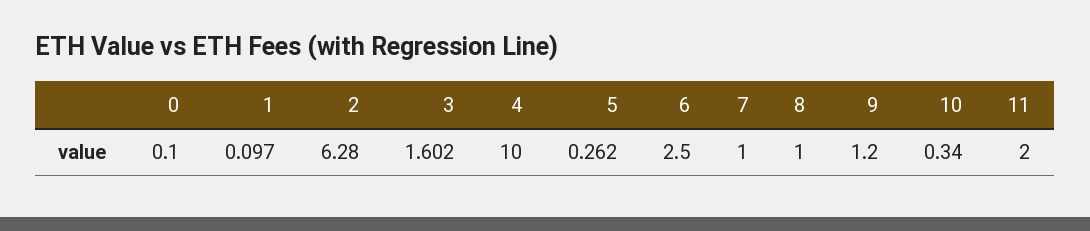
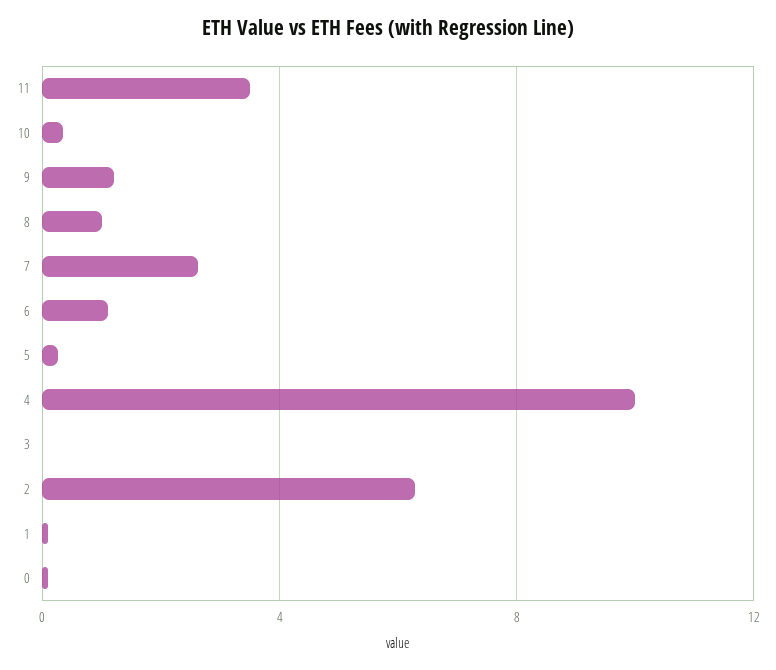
  {
    "0": 0.1,
    "1": 0.097,
    "2": 6.28,
-   "3": 1.602,
+   "3": 0,
    "4": 10,
    "5": 0.262,
-   "6": 2.5,
+   "6": 1,
-   "7": 1,
+   "7": 2.5,
    "8": 1,
    "9": 1.2,
    "10": 0.34,
-   "11": 2
+   "11": 3.5
  }

